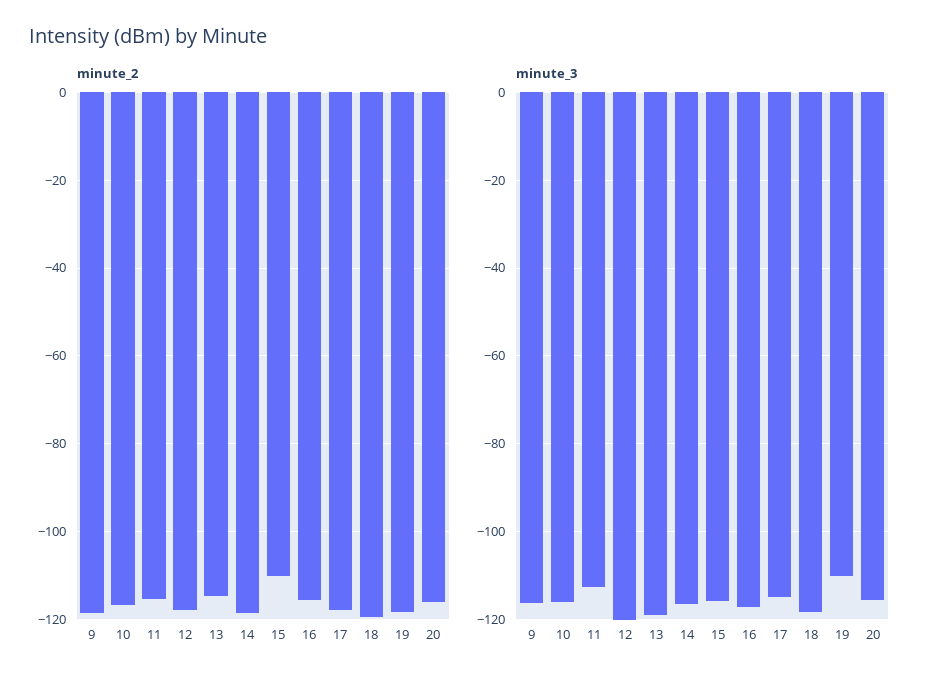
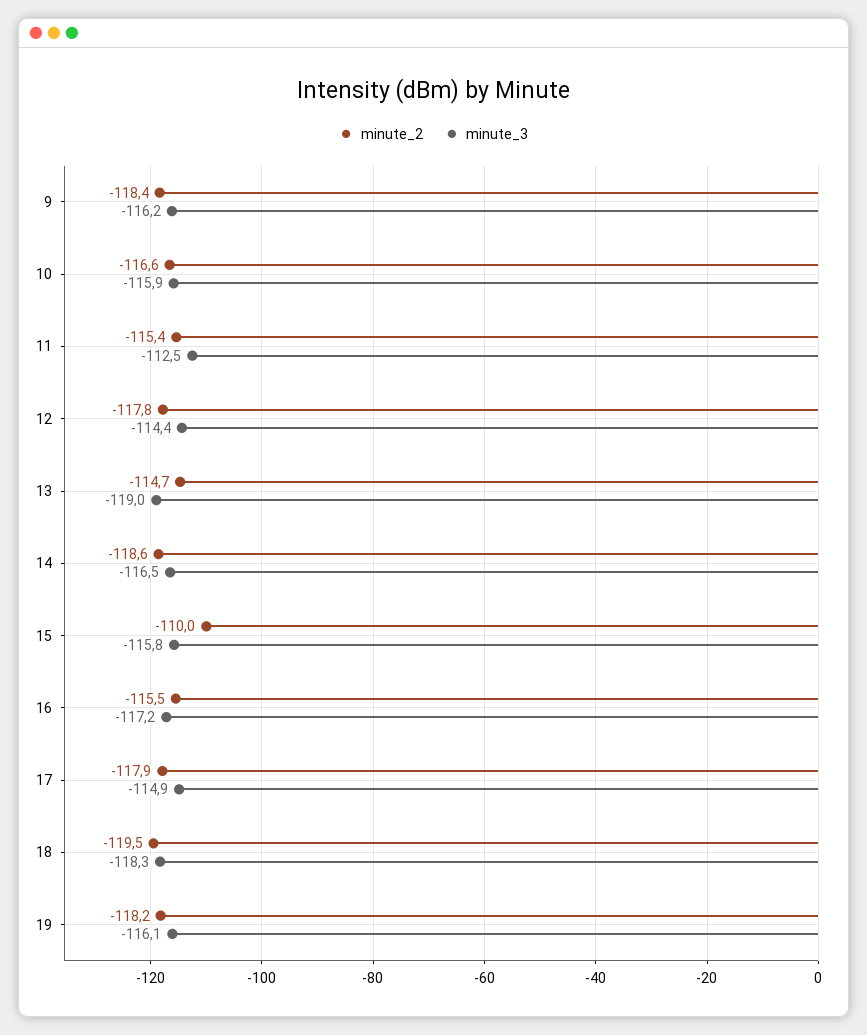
  {
    "minute_2": {
      "9": -118.4,
      "10": -116.6,
      "11": -115.4,
      "12": -117.8,
      "13": -114.7,
      "14": -118.6,
      "15": -110,
      "16": -115.5,
      "17": -117.9,
      "18": -119.5,
-     "19": -118.2,
+     "19": -118.2
-     "20": -116
    },
    "minute_3": {
      "9": -116.2,
      "10": -115.9,
      "11": -112.5,
-     "12": -120,
+     "12": -114.4,
      "13": -119,
      "14": -116.5,
      "15": -115.8,
      "16": -117.2,
      "17": -114.9,
      "18": -118.3,
-     "19": -110,
+     "19": -116.1
-     "20": -116
    }
  }

